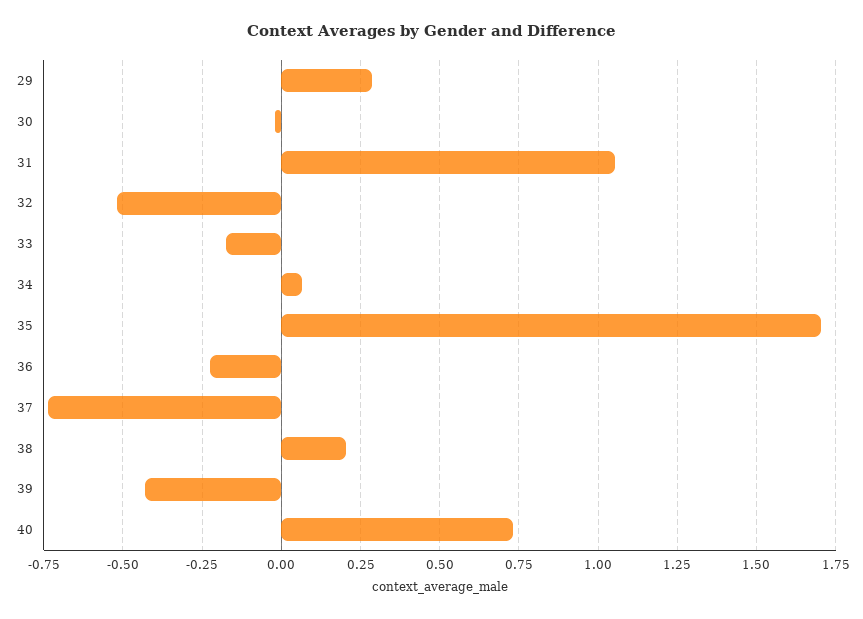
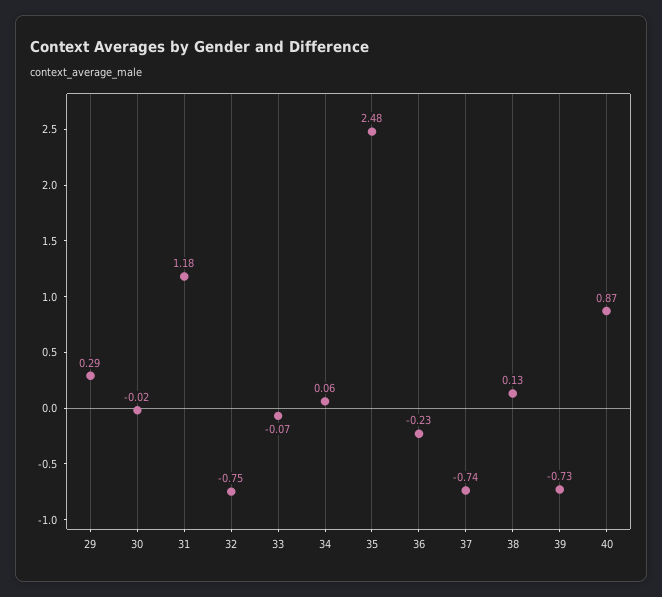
  {
    "29": 0.29,
    "30": -0.02,
-   "31": 1.05,
+   "31": 1.18,
-   "32": -0.525,
+   "32": -0.75,
-   "33": -0.175,
+   "33": -0.07,
    "34": 0.06,
-   "35": 1.7,
+   "35": 2.48,
    "36": -0.23,
    "37": -0.74,
-   "38": 0.2,
+   "38": 0.13,
-   "39": -0.425,
+   "39": -0.73,
-   "40": 0.725
+   "40": 0.87
  }

